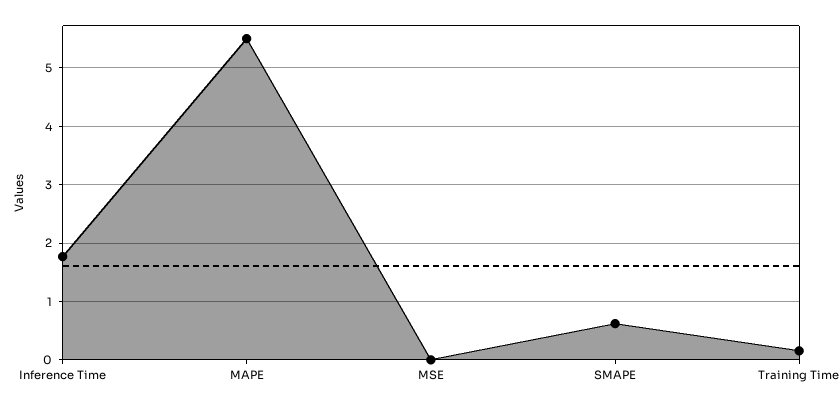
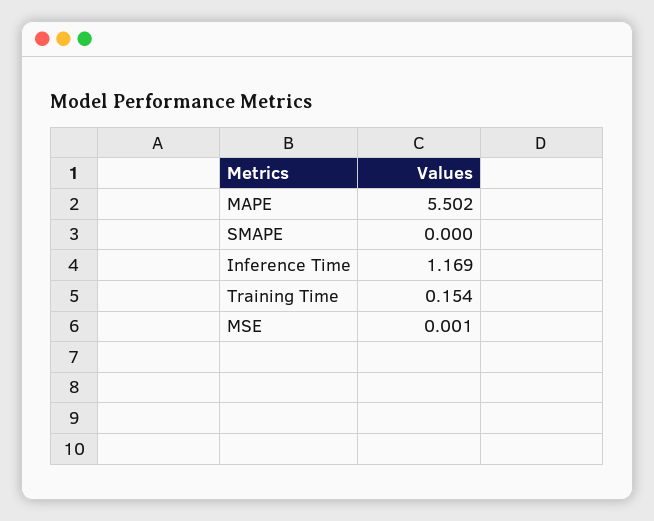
  {
-   "Inference Time": 1.8,
+   "Inference Time": 1.169,
    "MAPE": 5.502,
    "MSE": 0.001,
-   "SMAPE": 0.6,
+   "SMAPE": 0,
    "Training Time": 0.154
  }

